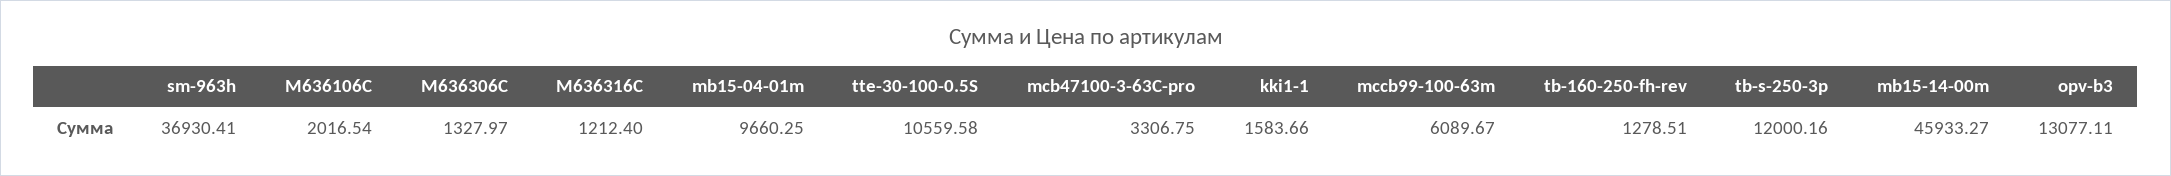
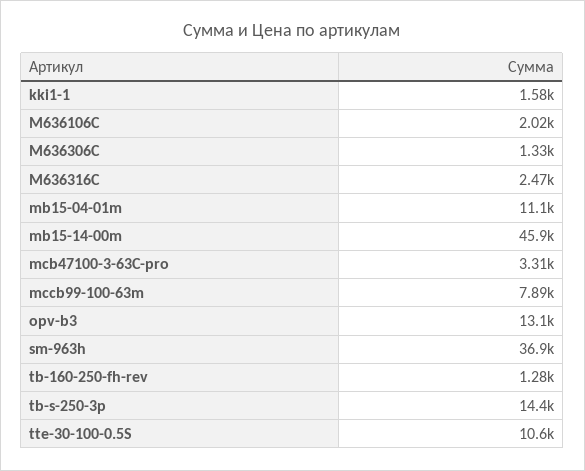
  {
    "sm-963h": 36930.41,
    "M636106C": 2016.54,
    "M636306C": 1327.97,
-   "M636316C": 1212.4,
+   "M636316C": 2470,
-   "mb15-04-01m": 9660.25,
+   "mb15-04-01m": 11100,
    "tte-30-100-0.5S": 10559.58,
    "mcb47100-3-63C-pro": 3306.75,
    "kki1-1": 1583.66,
-   "mccb99-100-63m": 6089.67,
+   "mccb99-100-63m": 7890,
    "tb-160-250-fh-rev": 1278.51,
-   "tb-s-250-3p": 12000.16,
+   "tb-s-250-3p": 14400,
    "mb15-14-00m": 45933.27,
    "opv-b3": 13077.11
  }

